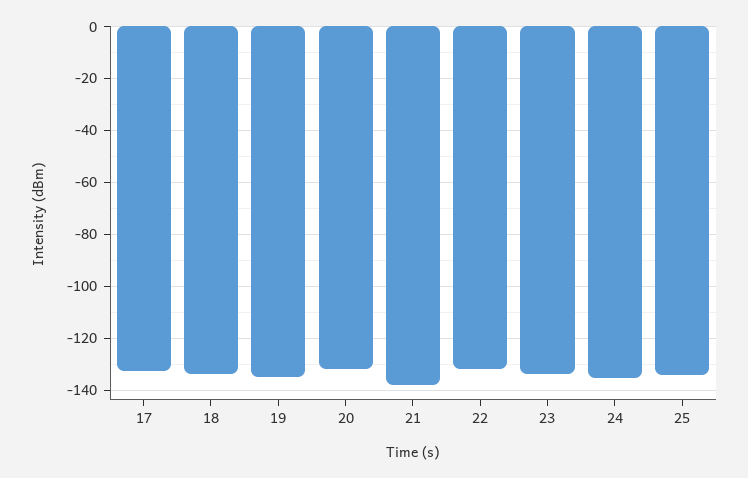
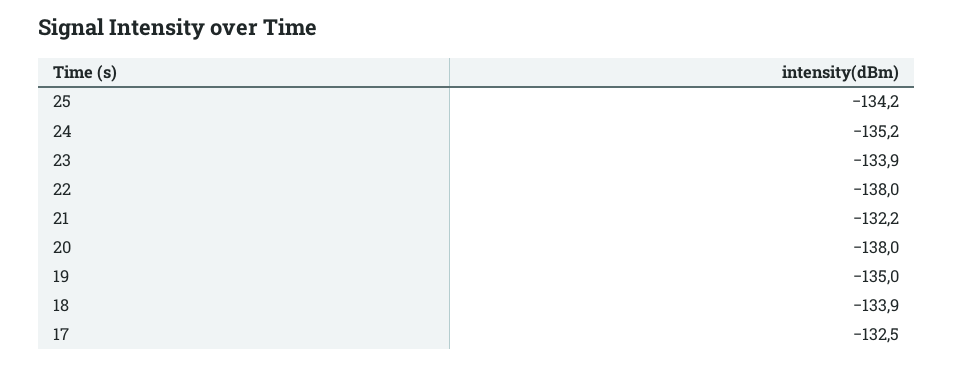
  {
    "17": -132.5,
    "18": -133.9,
    "19": -135,
-   "20": -132.5,
+   "20": -138,
-   "21": -137.5,
+   "21": -132.2,
-   "22": -132.5,
+   "22": -138,
    "23": -133.9,
    "24": -135.2,
    "25": -134.2
  }

